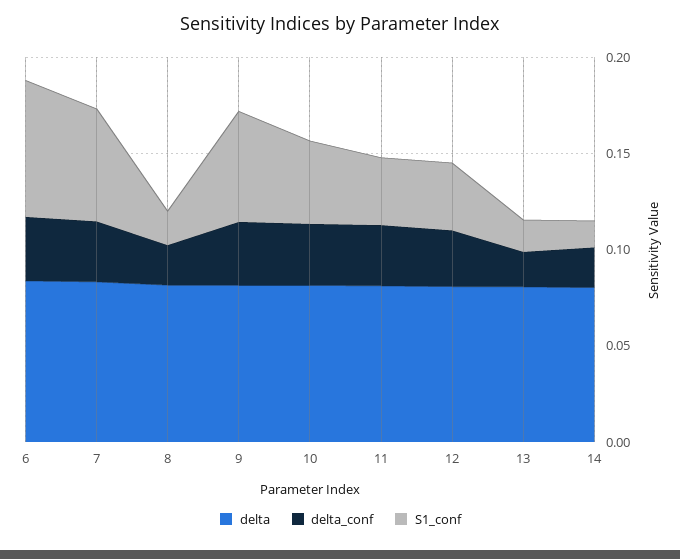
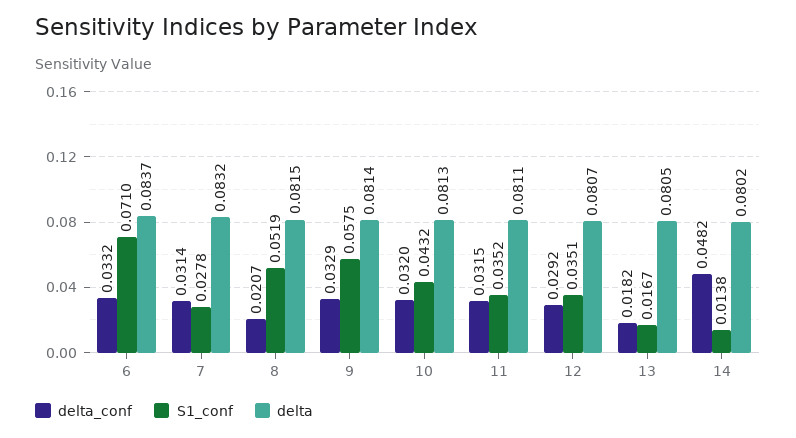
  {
    "delta": {
      "6": 0.0837,
      "7": 0.0832,
      "8": 0.0815,
      "9": 0.0814,
      "10": 0.0813,
      "11": 0.0811,
      "12": 0.0807,
      "13": 0.0805,
      "14": 0.0802
    },
    "delta_conf": {
      "6": 0.0332,
      "7": 0.0314,
      "8": 0.0207,
      "9": 0.0329,
      "10": 0.032,
      "11": 0.0315,
      "12": 0.0292,
      "13": 0.0182,
-     "14": 0.02
+     "14": 0.0482
    },
    "S1_conf": {
      "6": 0.071,
-     "7": 0.06,
+     "7": 0.0278,
-     "8": 0.02,
+     "8": 0.0519,
      "9": 0.0575,
      "10": 0.0432,
      "11": 0.0352,
      "12": 0.0351,
      "13": 0.0167,
      "14": 0.0138
    }
  }

